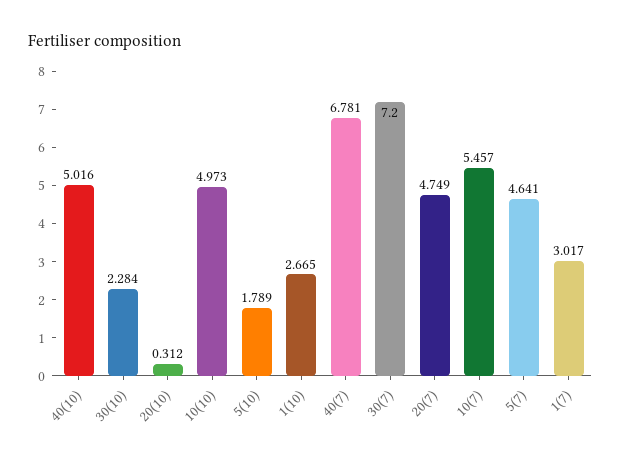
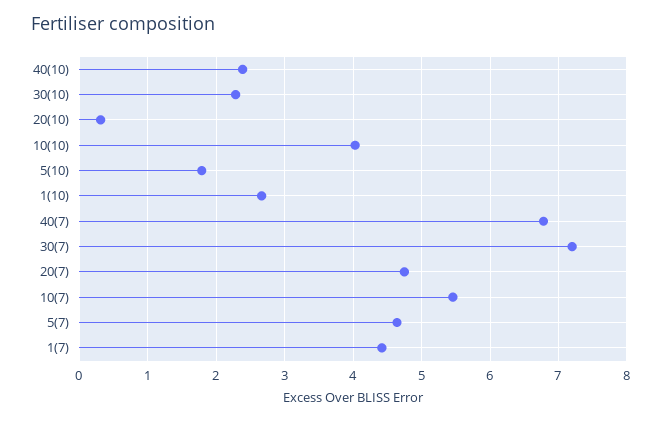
  {
-   "40(10)": 5.016,
+   "40(10)": 2.4,
    "30(10)": 2.284,
    "20(10)": 0.312,
-   "10(10)": 4.973,
+   "10(10)": 4,
    "5(10)": 1.789,
    "1(10)": 2.665,
    "40(7)": 6.781,
    "30(7)": 7.2,
    "20(7)": 4.749,
    "10(7)": 5.457,
    "5(7)": 4.641,
-   "1(7)": 3.017
+   "1(7)": 4.4
  }

